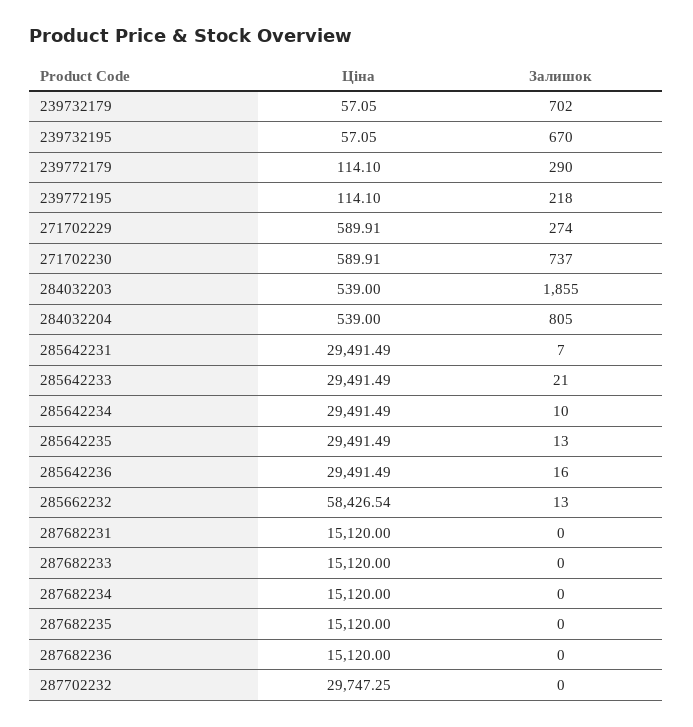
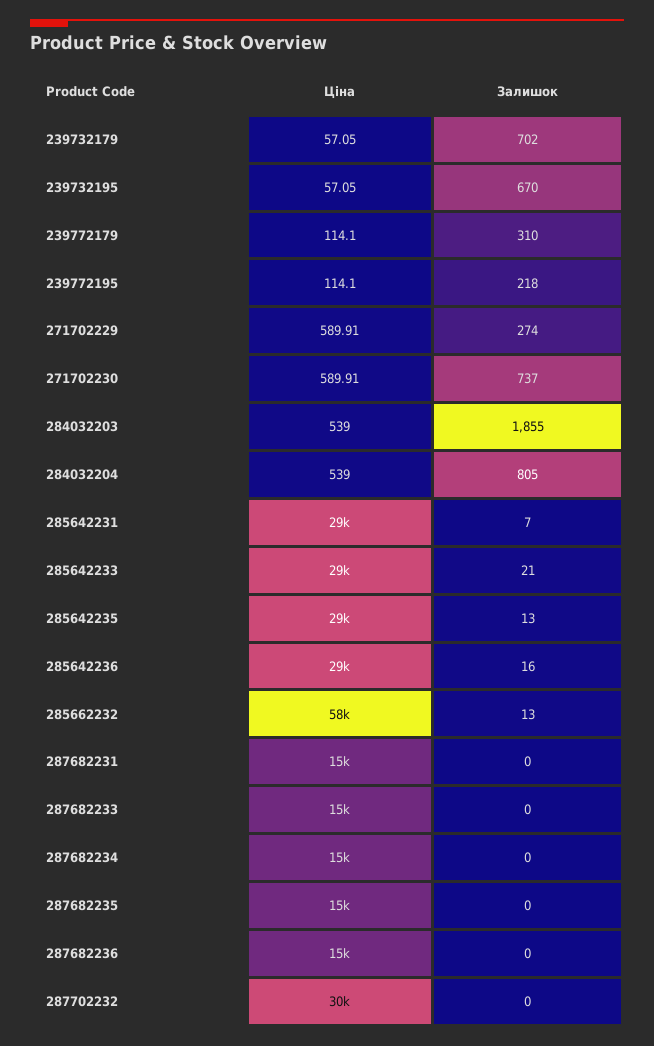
  {
    "Ціна": {
      "239732179": 57.05,
      "239732195": 57.05,
      "239772179": 114.1,
      "239772195": 114.1,
      "271702229": 589.91,
      "271702230": 589.91,
      "284032203": 539,
      "284032204": 539,
      "285642231": 29491.49,
      "285642233": 29491.49,
-     "285642234": 29491.49,
      "285642235": 29491.49,
      "285642236": 29491.49,
      "285662232": 58426.54,
      "287682231": 15120,
      "287682233": 15120,
      "287682234": 15120,
      "287682235": 15120,
      "287682236": 15120,
      "287702232": 29747.25
    },
    "Залишок": {
      "239732179": 702,
      "239732195": 670,
-     "239772179": 290,
+     "239772179": 310,
      "239772195": 218,
      "271702229": 274,
      "271702230": 737,
      "284032203": 1855,
      "284032204": 805,
      "285642231": 7,
      "285642233": 21,
-     "285642234": 10,
      "285642235": 13,
      "285642236": 16,
      "285662232": 13,
      "287682231": 0,
      "287682233": 0,
      "287682234": 0,
      "287682235": 0,
      "287682236": 0,
      "287702232": 0
    }
  }

